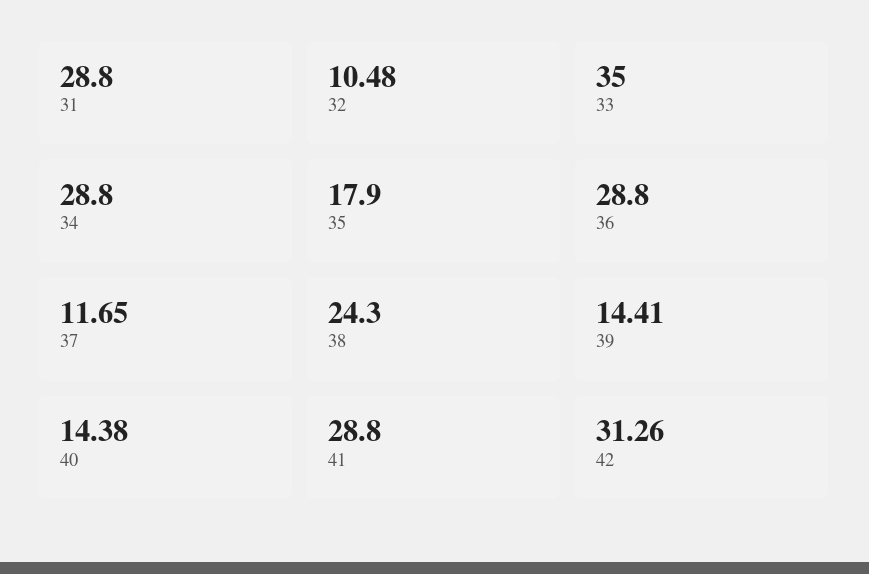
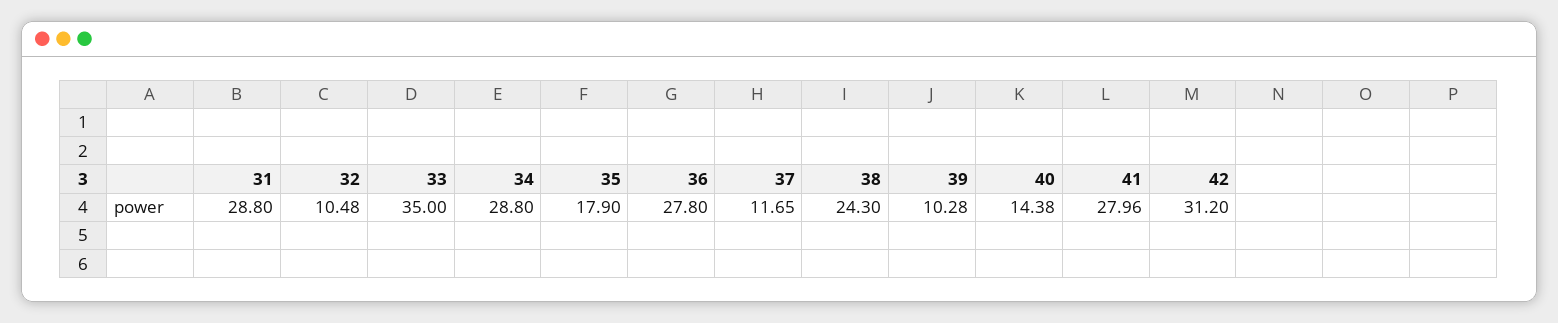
  {
    "31": 28.8,
    "32": 10.48,
    "33": 35,
    "34": 28.8,
    "35": 17.9,
-   "36": 28.8,
+   "36": 27.8,
    "37": 11.65,
    "38": 24.3,
-   "39": 14.41,
+   "39": 10.28,
    "40": 14.38,
-   "41": 28.8,
+   "41": 27.96,
-   "42": 31.26
+   "42": 31.2
  }

